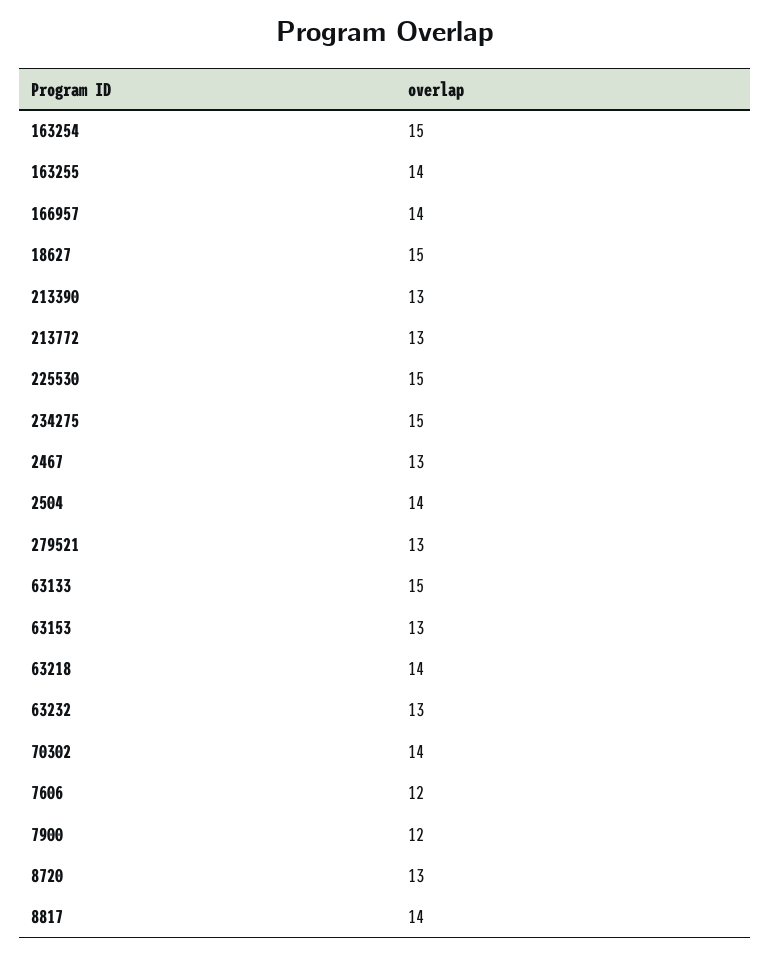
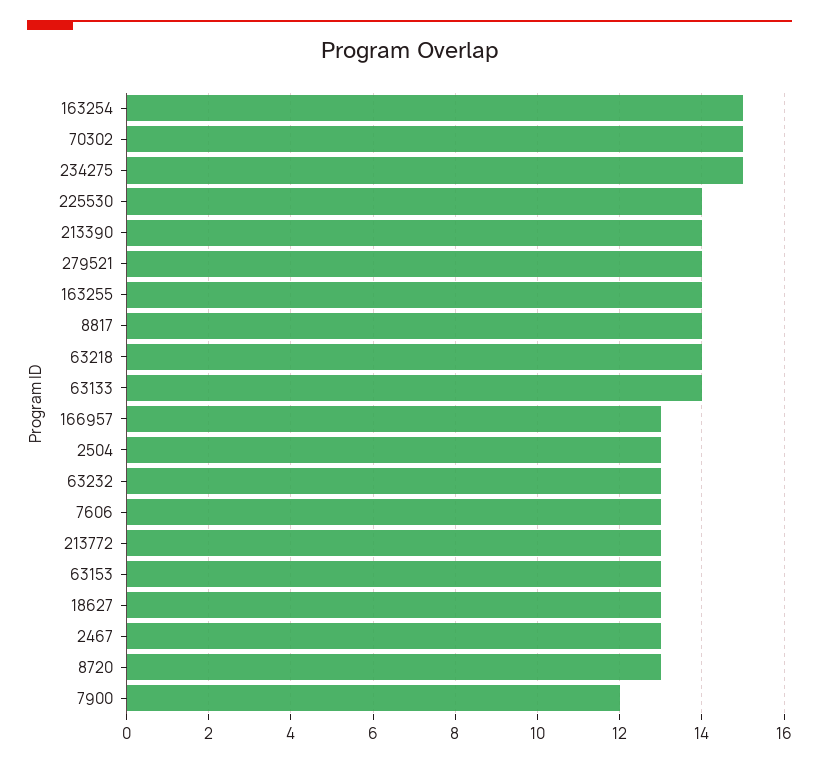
  {
    "163254": 15,
    "163255": 14,
-   "166957": 14,
+   "166957": 13,
-   "18627": 15,
+   "18627": 13,
-   "213390": 13,
+   "213390": 14,
    "213772": 13,
-   "225530": 15,
+   "225530": 14,
    "234275": 15,
    "2467": 13,
-   "2504": 14,
+   "2504": 13,
-   "279521": 13,
+   "279521": 14,
-   "63133": 15,
+   "63133": 14,
    "63153": 13,
    "63218": 14,
    "63232": 13,
-   "70302": 14,
+   "70302": 15,
-   "7606": 12,
+   "7606": 13,
    "7900": 12,
    "8720": 13,
    "8817": 14
  }

